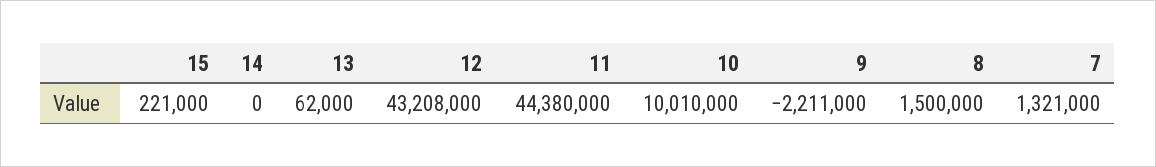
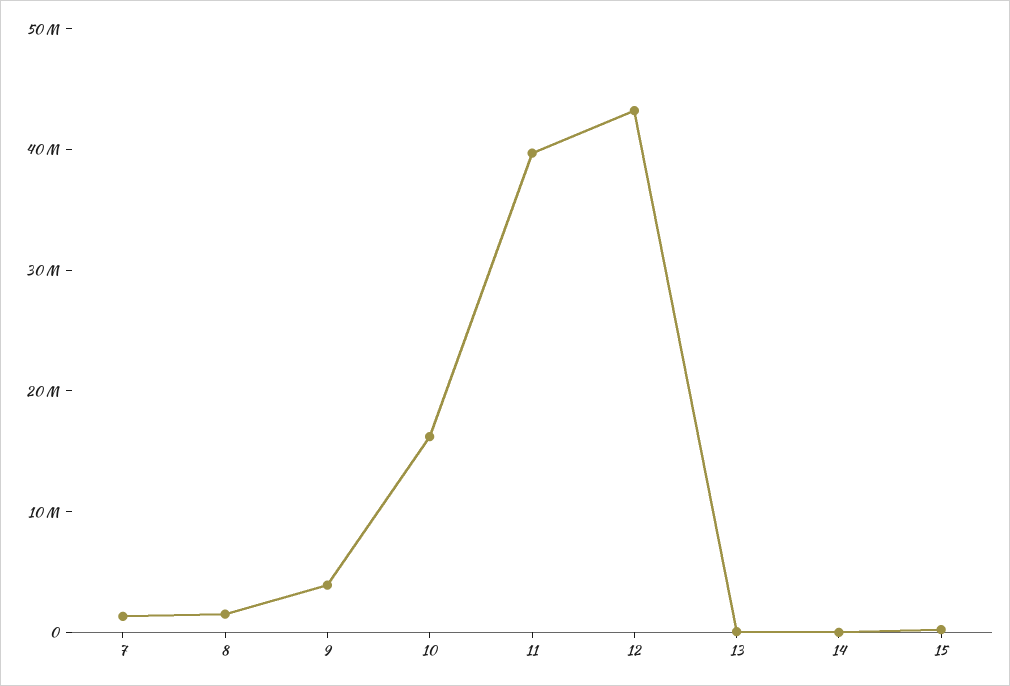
  {
    "15": 221000,
    "14": 0,
    "13": 62000,
    "12": 43208000,
-   "11": 44380000,
+   "11": 40000000,
-   "10": 10010000,
+   "10": 16000000,
-   "9": -2211000,
+   "9": 4000000,
    "8": 1500000,
    "7": 1321000
  }

